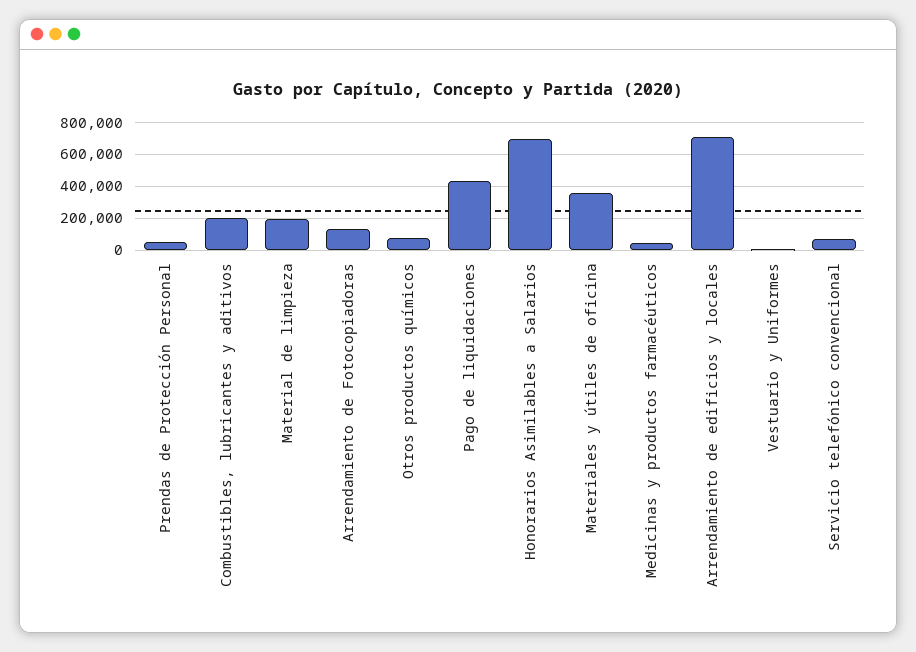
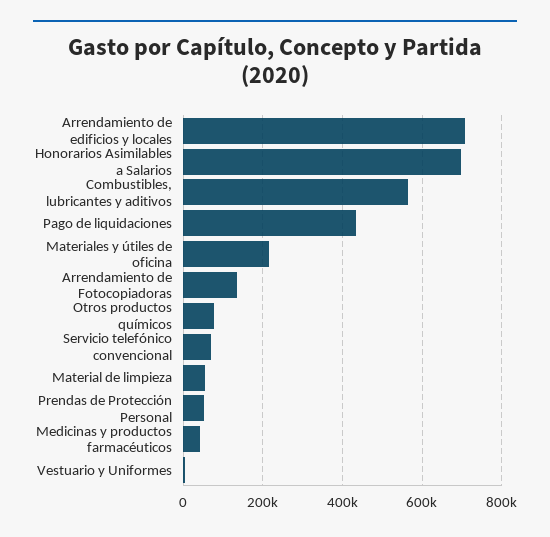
  {
    "Prendas de Protección Personal": 60000,
-   "Combustibles, lubricantes y aditivos": 200000,
+   "Combustibles, lubricantes y aditivos": 560000,
-   "Material de limpieza": 200000,
+   "Material de limpieza": 60000,
    "Arrendamiento de Fotocopiadoras": 140000,
    "Otros productos químicos": 80000,
    "Pago de liquidaciones": 440000,
    "Honorarios Asimilables a Salarios": 700000,
-   "Materiales y útiles de oficina": 350000,
+   "Materiales y útiles de oficina": 220000,
    "Medicinas y productos farmacéuticos": 40000,
    "Arrendamiento de edificios y locales": 700000,
    "Vestuario y Uniformes": 0,
    "Servicio telefónico convencional": 80000
  }

